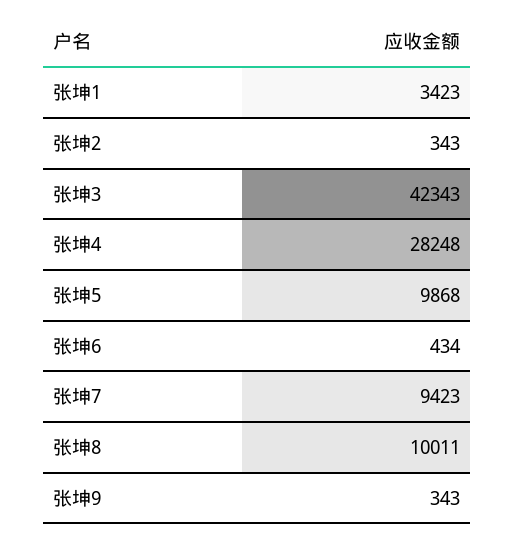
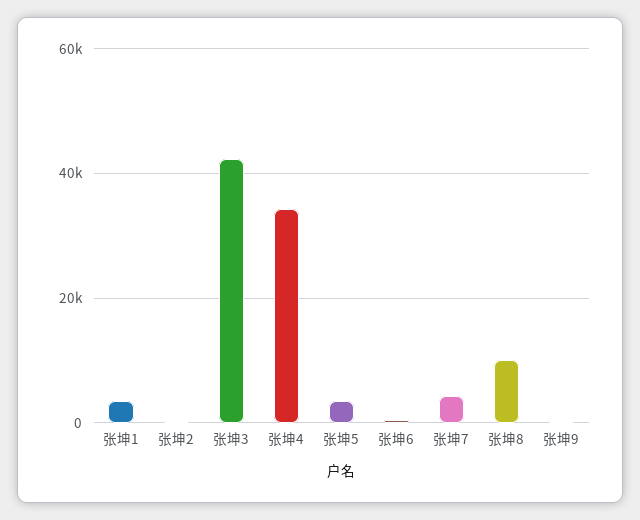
  {
    "张坤1": 3423,
    "张坤2": 343,
    "张坤3": 42343,
-   "张坤4": 28248,
+   "张坤4": 34000,
-   "张坤5": 9868,
+   "张坤5": 4000,
    "张坤6": 434,
-   "张坤7": 9423,
+   "张坤7": 4000,
    "张坤8": 10011,
    "张坤9": 343
  }

